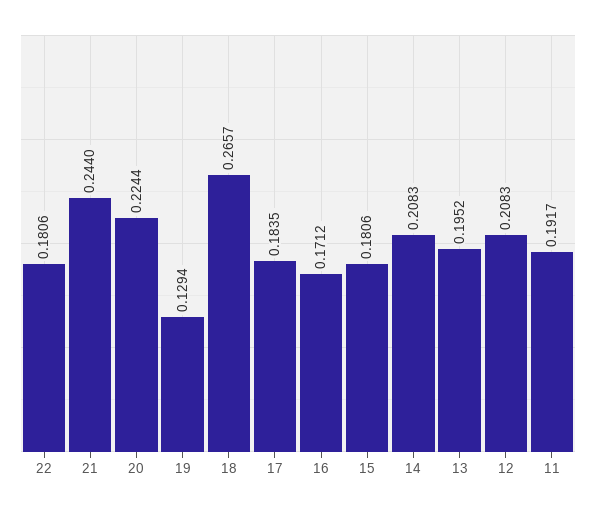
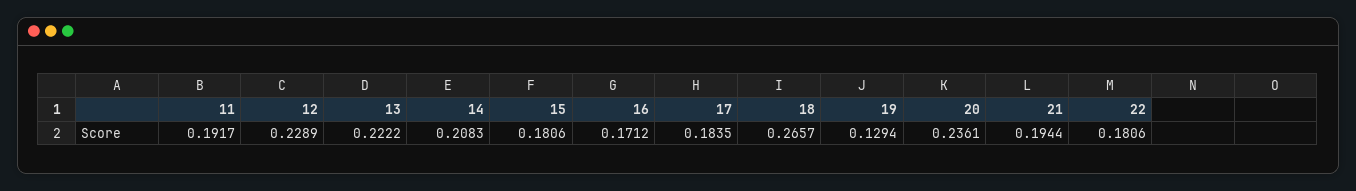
  {
    "22": 0.1806,
-   "21": 0.244,
+   "21": 0.1944,
-   "20": 0.2244,
+   "20": 0.2361,
    "19": 0.1294,
    "18": 0.2657,
    "17": 0.1835,
    "16": 0.1712,
    "15": 0.1806,
    "14": 0.2083,
-   "13": 0.1952,
+   "13": 0.2222,
-   "12": 0.2083,
+   "12": 0.2289,
    "11": 0.1917
  }

